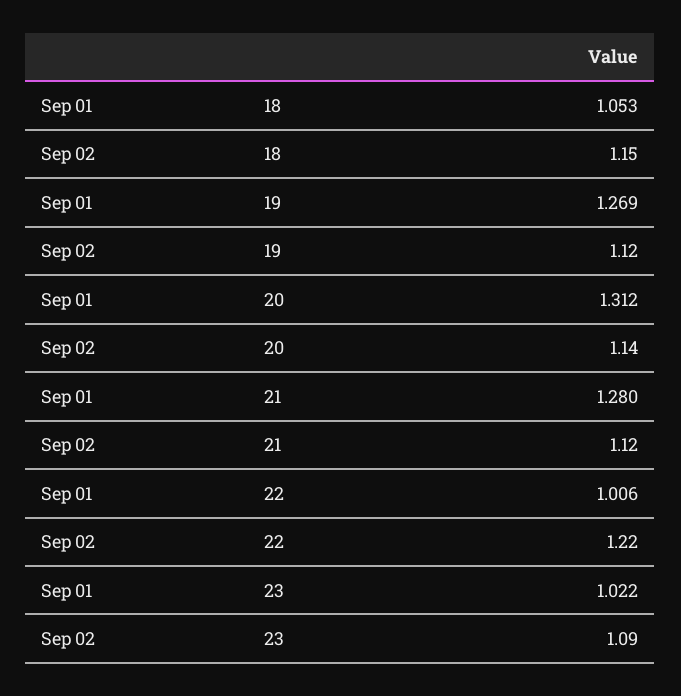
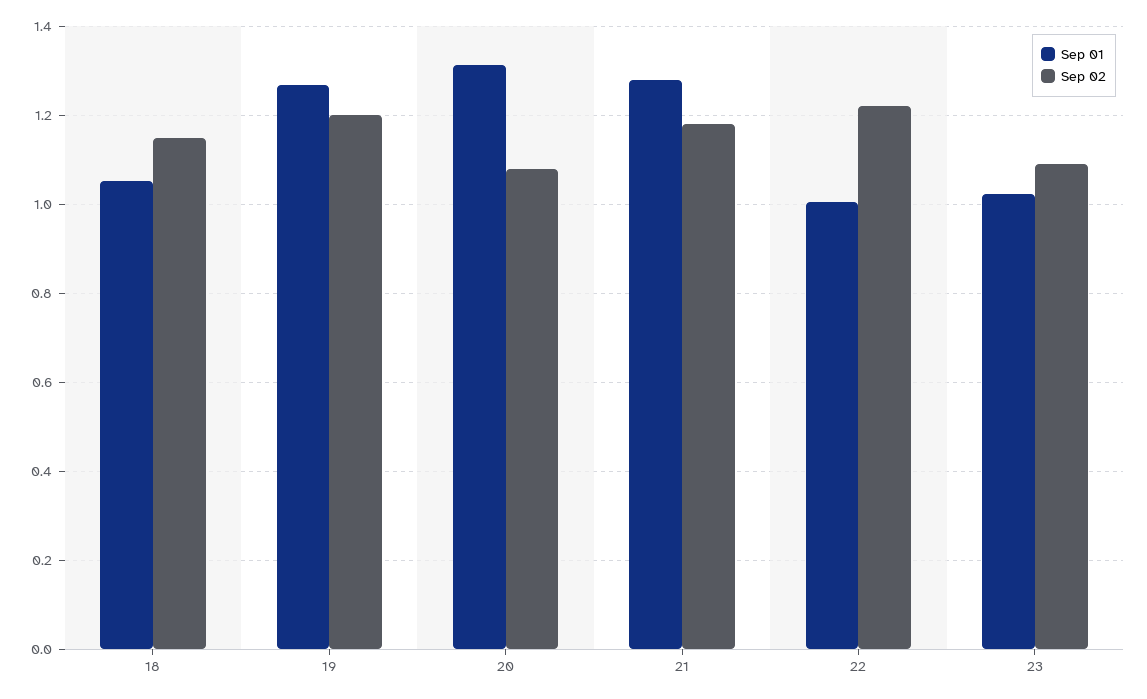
  {
    "Sep 01": {
      "18": 1.053,
      "19": 1.269,
      "20": 1.312,
      "21": 1.28,
      "22": 1.006,
      "23": 1.022
    },
    "Sep 02": {
      "18": 1.15,
-     "19": 1.12,
+     "19": 1.2,
-     "20": 1.14,
+     "20": 1.08,
-     "21": 1.12,
+     "21": 1.18,
      "22": 1.22,
      "23": 1.09
    }
  }

